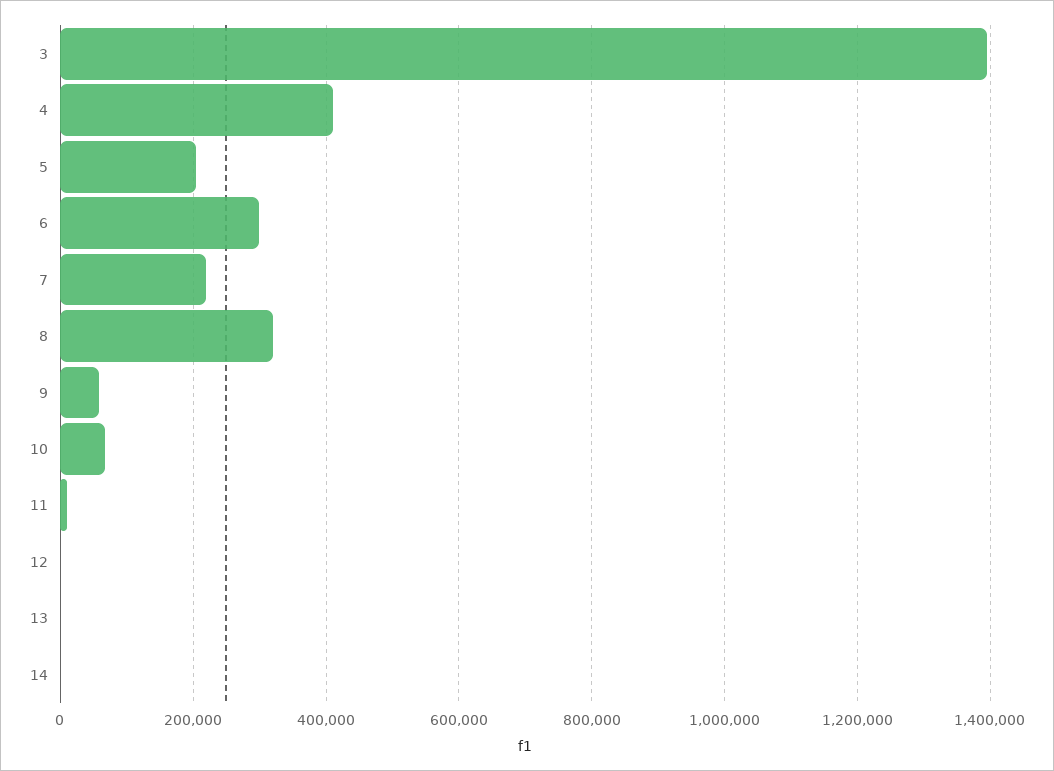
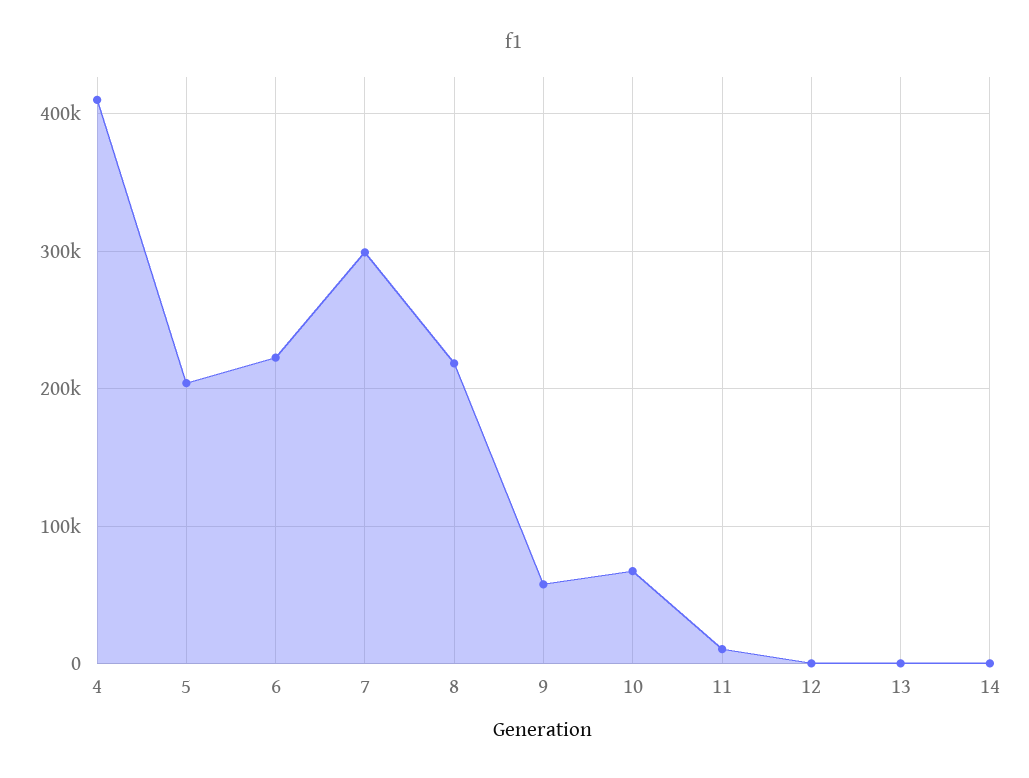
  {
-   "3": 1400000,
    "4": 410000,
    "5": 200000,
-   "6": 300000,
+   "6": 220000,
-   "7": 220000,
+   "7": 300000,
-   "8": 320000,
+   "8": 220000,
    "9": 60000,
    "10": 70000,
    "11": 10000,
    "12": 0,
    "13": 0,
    "14": 0
  }

